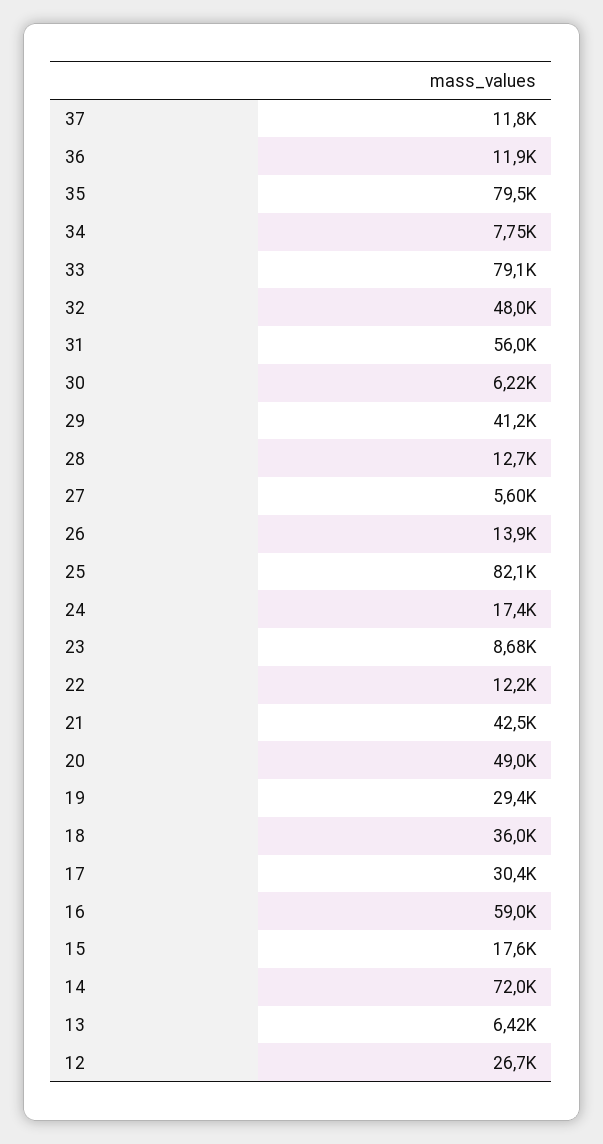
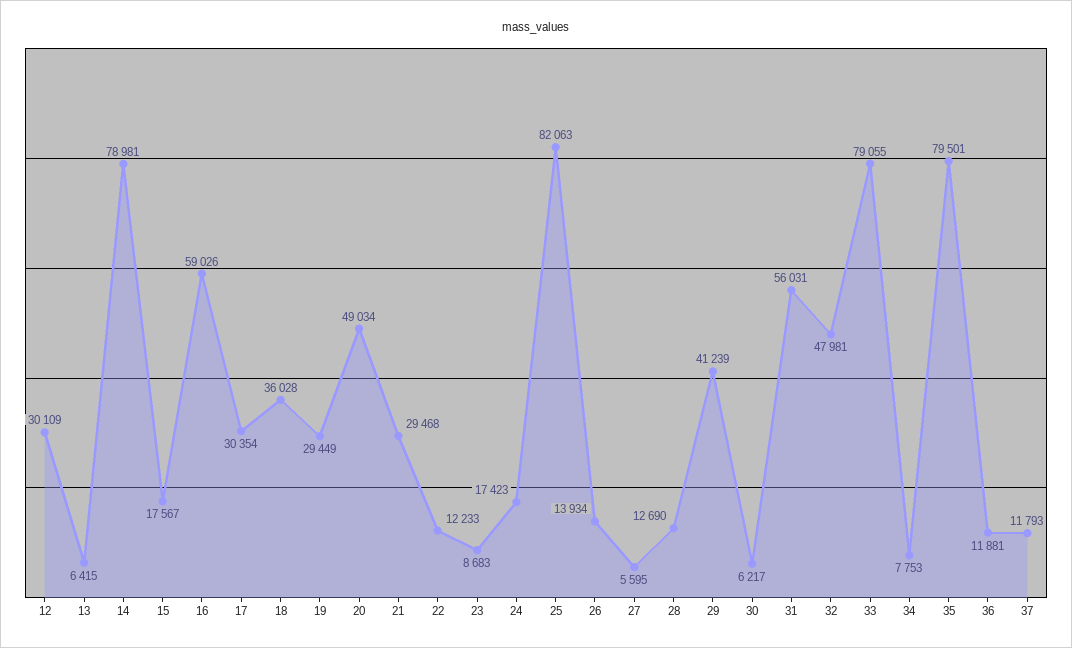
  {
    "37": 11793,
    "36": 11881,
    "35": 79501,
    "34": 7753,
    "33": 79055,
    "32": 47981,
    "31": 56031,
    "30": 6217,
    "29": 41239,
    "28": 12690,
    "27": 5595,
    "26": 13934,
    "25": 82063,
    "24": 17423,
    "23": 8683,
    "22": 12233,
-   "21": 42500,
+   "21": 29468,
    "20": 49034,
    "19": 29449,
    "18": 36028,
    "17": 30354,
    "16": 59026,
    "15": 17567,
-   "14": 72000,
+   "14": 78981,
    "13": 6415,
-   "12": 26700
+   "12": 30109
  }

